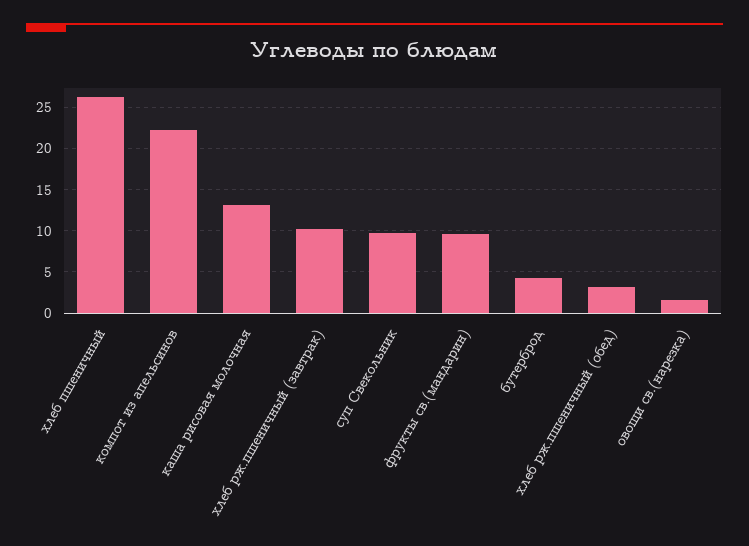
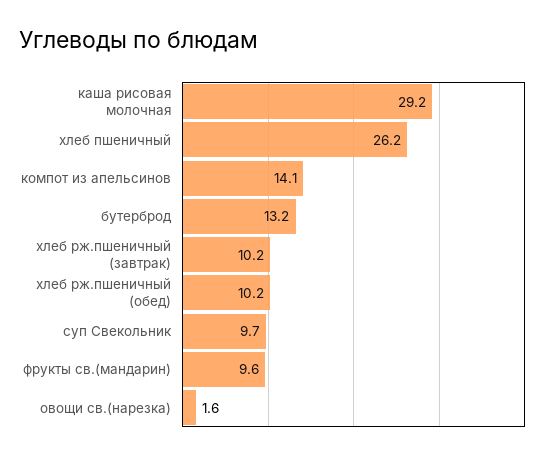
  {
    "хлеб пшеничный": 26.2,
-   "компот из апельсинов": 22,
+   "компот из апельсинов": 14.1,
-   "каша рисовая молочная": 13,
+   "каша рисовая молочная": 29.2,
    "хлеб рж.пшеничный (завтрак)": 10.2,
    "суп Свекольник": 9.7,
    "фрукты св.(мандарин)": 9.6,
-   "бутерброд": 4,
+   "бутерброд": 13.2,
-   "хлеб рж.пшеничный (обед)": 3,
+   "хлеб рж.пшеничный (обед)": 10.2,
    "овощи св.(нарезка)": 1.6
  }

